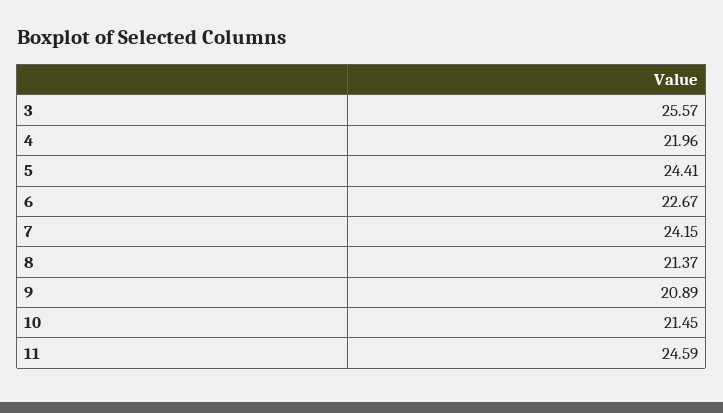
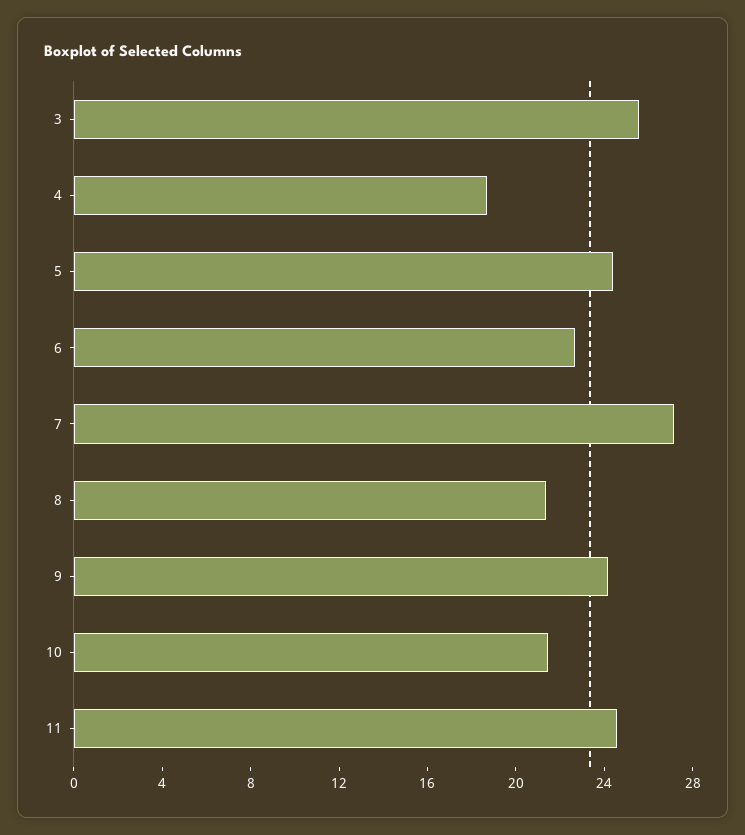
  {
    "3": 25.57,
-   "4": 21.96,
+   "4": 19,
    "5": 24.41,
    "6": 22.67,
-   "7": 24.15,
+   "7": 27,
    "8": 21.37,
-   "9": 20.89,
+   "9": 24,
    "10": 21.45,
    "11": 24.59
  }

